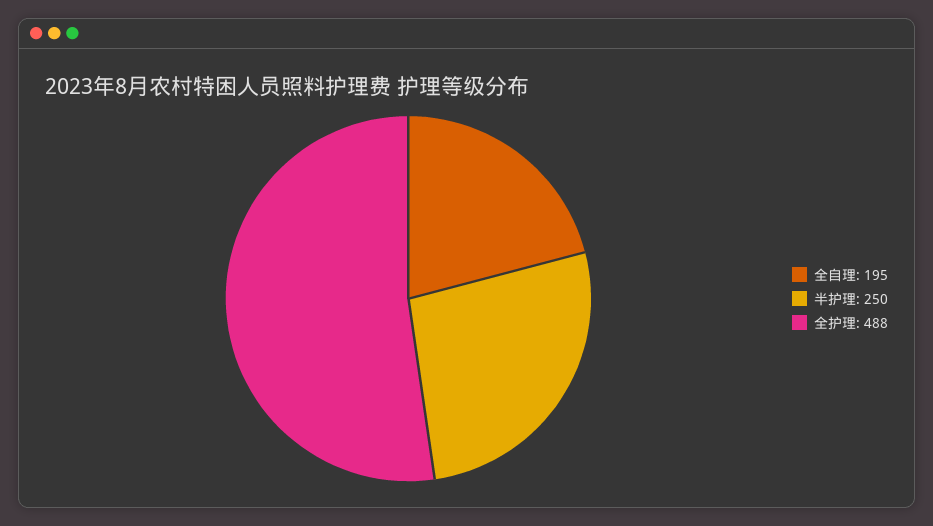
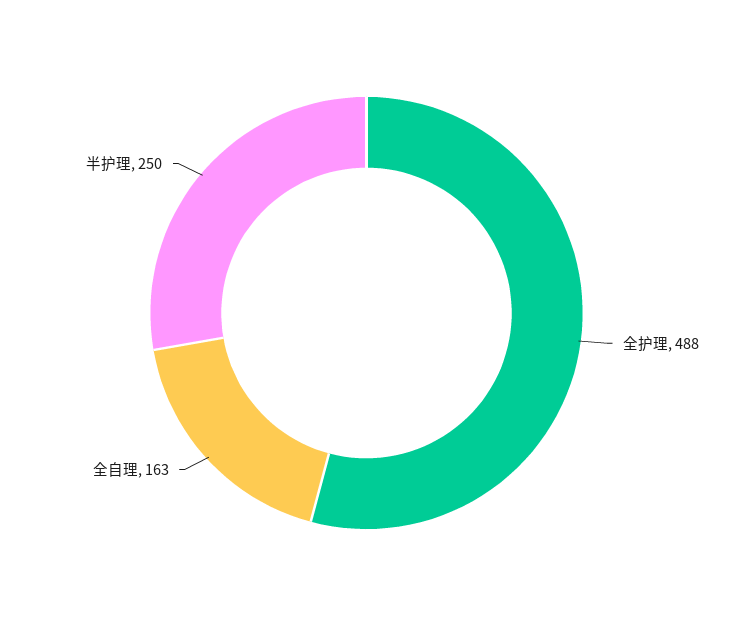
  {
-   "全自理": 195,
+   "全自理": 163,
    "半护理": 250,
    "全护理": 488
  }

